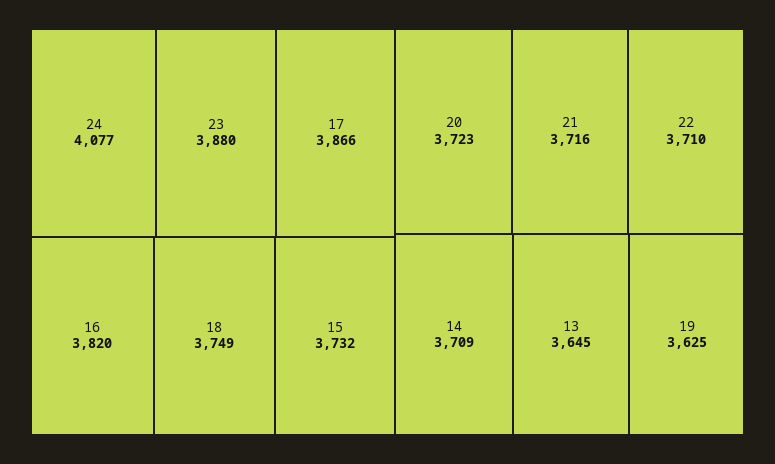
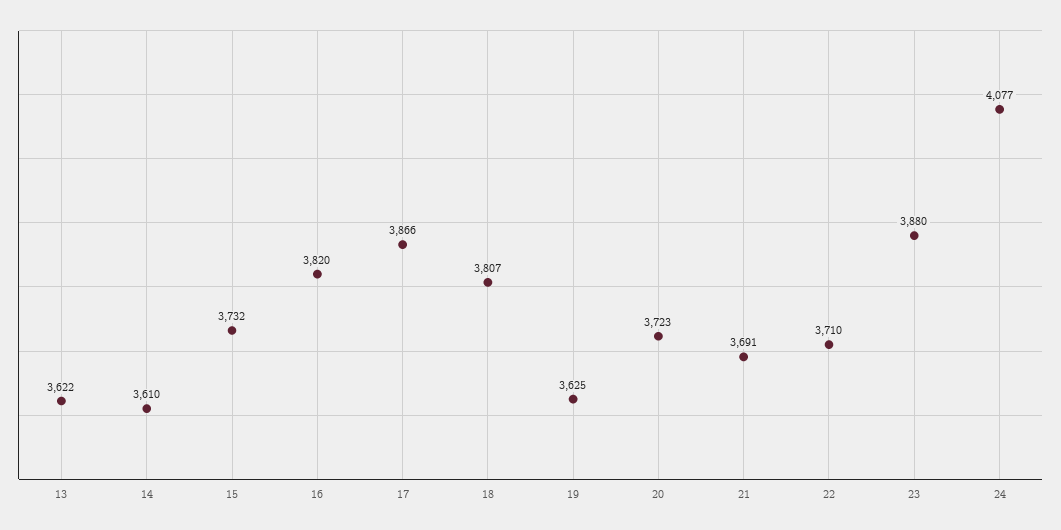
  {
    "24": 4077,
    "23": 3880,
    "17": 3866,
    "16": 3820,
-   "18": 3749,
+   "18": 3807,
    "15": 3732,
    "20": 3723,
-   "21": 3716,
+   "21": 3691,
    "22": 3710,
-   "14": 3709,
+   "14": 3610,
-   "13": 3645,
+   "13": 3622,
    "19": 3625
  }

